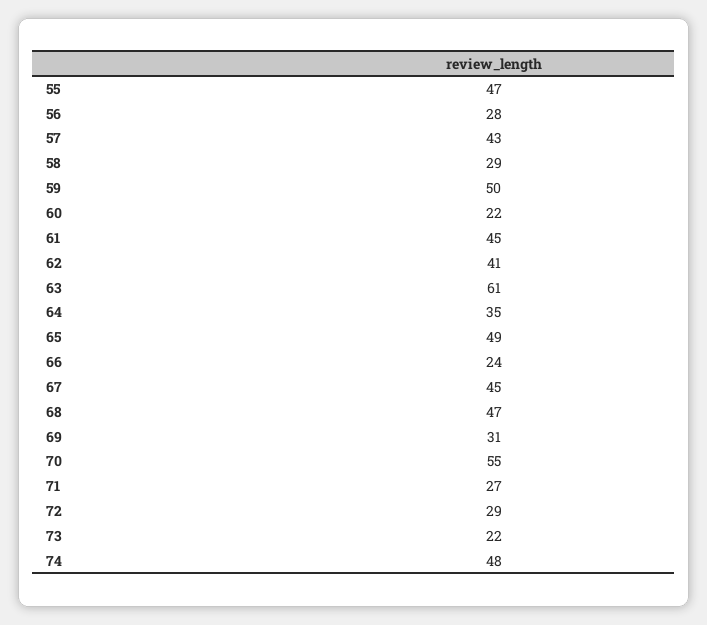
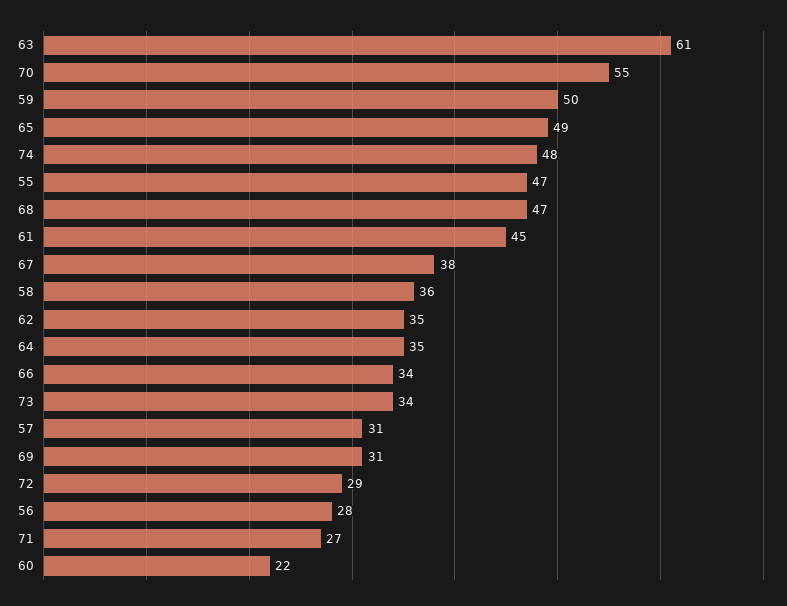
  {
    "55": 47,
    "56": 28,
-   "57": 43,
+   "57": 31,
-   "58": 29,
+   "58": 36,
    "59": 50,
    "60": 22,
    "61": 45,
-   "62": 41,
+   "62": 35,
    "63": 61,
    "64": 35,
    "65": 49,
-   "66": 24,
+   "66": 34,
-   "67": 45,
+   "67": 38,
    "68": 47,
    "69": 31,
    "70": 55,
    "71": 27,
    "72": 29,
-   "73": 22,
+   "73": 34,
    "74": 48
  }

